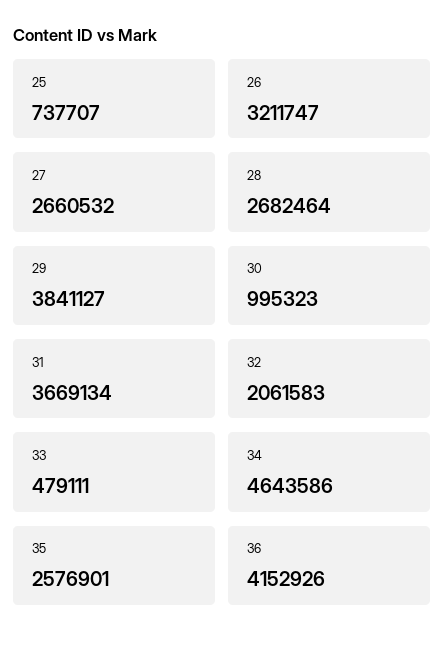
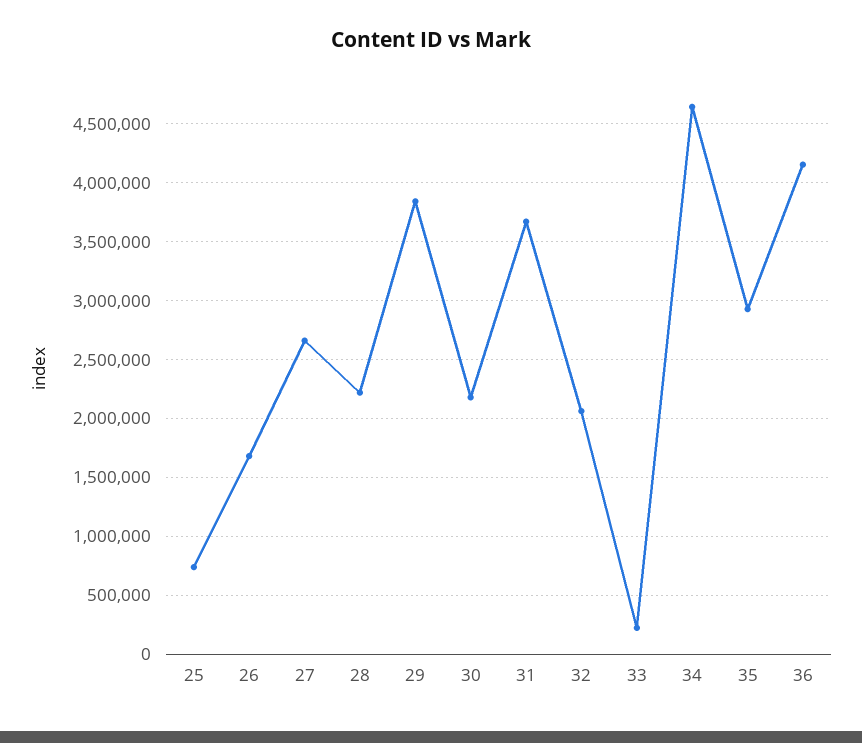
  {
    "25": 737707,
-   "26": 3211747,
+   "26": 1700000,
    "27": 2660532,
-   "28": 2682464,
+   "28": 2200000,
    "29": 3841127,
-   "30": 995323,
+   "30": 2200000,
    "31": 3669134,
    "32": 2061583,
-   "33": 479111,
+   "33": 200000,
    "34": 4643586,
-   "35": 2576901,
+   "35": 2900000,
    "36": 4152926
  }

